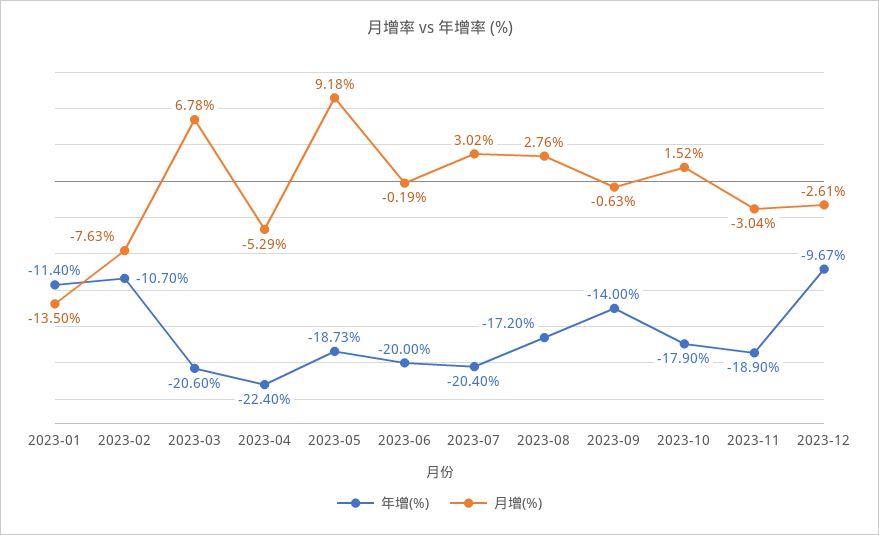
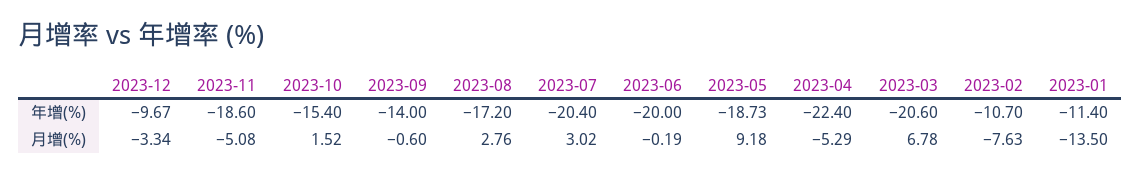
  {
    "年增(%)": {
      "2023-01": -11.4,
      "2023-02": -10.7,
      "2023-03": -20.6,
      "2023-04": -22.4,
      "2023-05": -18.73,
      "2023-06": -20,
      "2023-07": -20.4,
      "2023-08": -17.2,
      "2023-09": -14,
-     "2023-10": -17.9,
+     "2023-10": -15.4,
-     "2023-11": -18.9,
+     "2023-11": -18.6,
      "2023-12": -9.67
    },
    "月增(%)": {
      "2023-01": -13.5,
      "2023-02": -7.63,
      "2023-03": 6.78,
      "2023-04": -5.29,
      "2023-05": 9.18,
      "2023-06": -0.19,
      "2023-07": 3.02,
      "2023-08": 2.76,
-     "2023-09": -0.63,
+     "2023-09": -0.6,
      "2023-10": 1.52,
-     "2023-11": -3.04,
+     "2023-11": -5.08,
-     "2023-12": -2.61
+     "2023-12": -3.34
    }
  }

